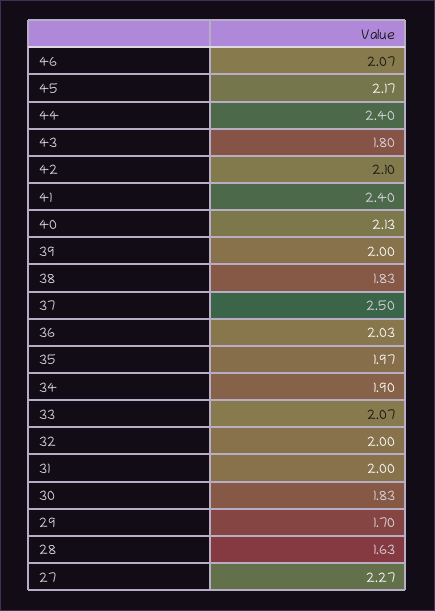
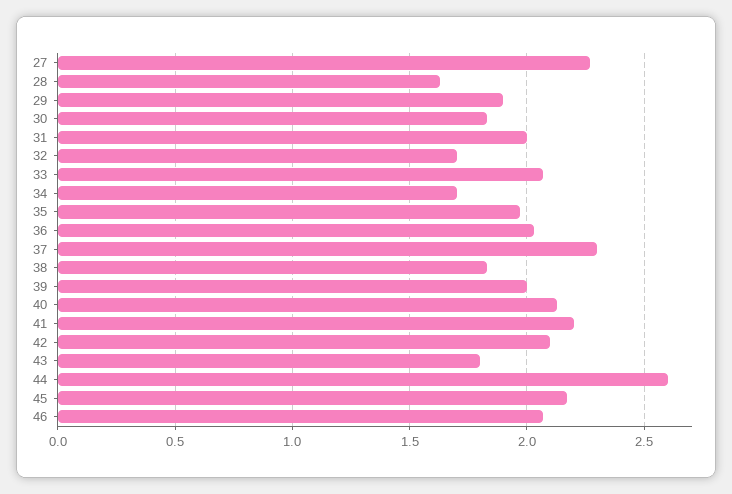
  {
    "46": 2.07,
    "45": 2.17,
-   "44": 2.4,
+   "44": 2.6,
    "43": 1.8,
    "42": 2.1,
-   "41": 2.4,
+   "41": 2.2,
    "40": 2.13,
    "39": 2,
    "38": 1.83,
-   "37": 2.5,
+   "37": 2.3,
    "36": 2.03,
    "35": 1.97,
-   "34": 1.9,
+   "34": 1.7,
    "33": 2.07,
-   "32": 2,
+   "32": 1.7,
    "31": 2,
    "30": 1.83,
-   "29": 1.7,
+   "29": 1.9,
    "28": 1.63,
    "27": 2.27
  }

